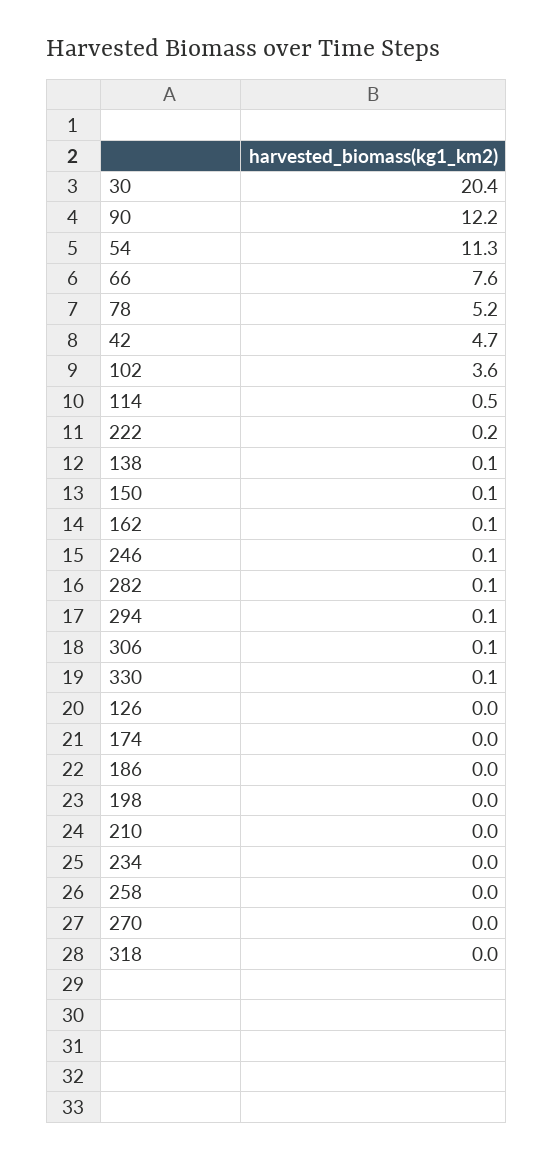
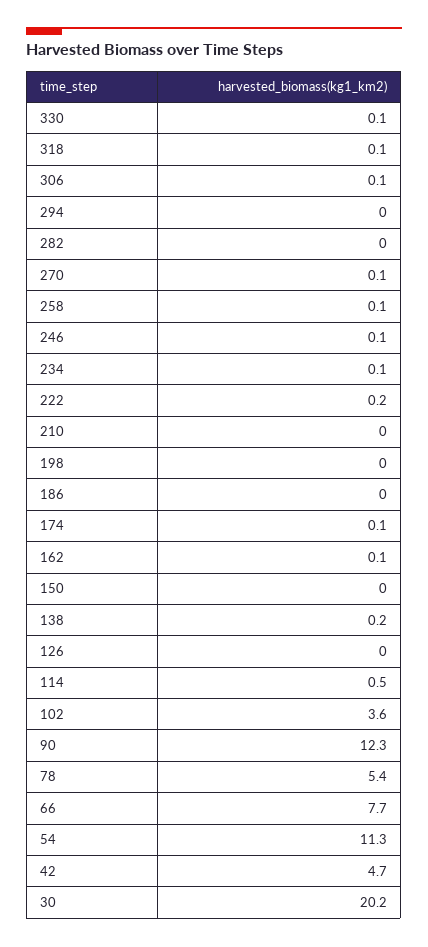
  {
-   "30": 20.4,
+   "30": 20.2,
-   "90": 12.2,
+   "90": 12.3,
    "54": 11.3,
-   "66": 7.6,
+   "66": 7.7,
-   "78": 5.2,
+   "78": 5.4,
    "42": 4.7,
    "102": 3.6,
    "114": 0.5,
    "222": 0.2,
-   "138": 0.1,
+   "138": 0.2,
-   "150": 0.1,
+   "150": 0,
    "162": 0.1,
    "246": 0.1,
-   "282": 0.1,
+   "282": 0,
-   "294": 0.1,
+   "294": 0,
    "306": 0.1,
    "330": 0.1,
    "126": 0,
-   "174": 0,
+   "174": 0.1,
    "186": 0,
    "198": 0,
    "210": 0,
-   "234": 0,
+   "234": 0.1,
-   "258": 0,
+   "258": 0.1,
-   "270": 0,
+   "270": 0.1,
-   "318": 0
+   "318": 0.1
  }

